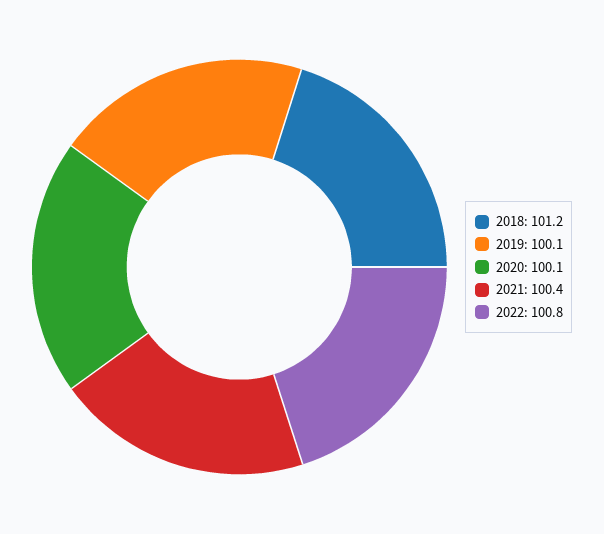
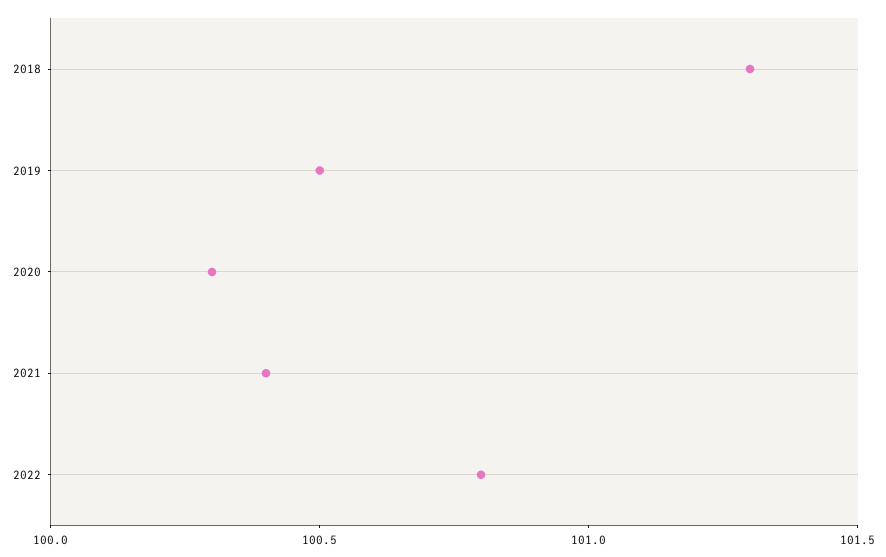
  {
-   "2018": 101.2,
+   "2018": 101.3,
-   "2019": 100.1,
+   "2019": 100.5,
-   "2020": 100.1,
+   "2020": 100.3,
    "2021": 100.4,
    "2022": 100.8
  }

